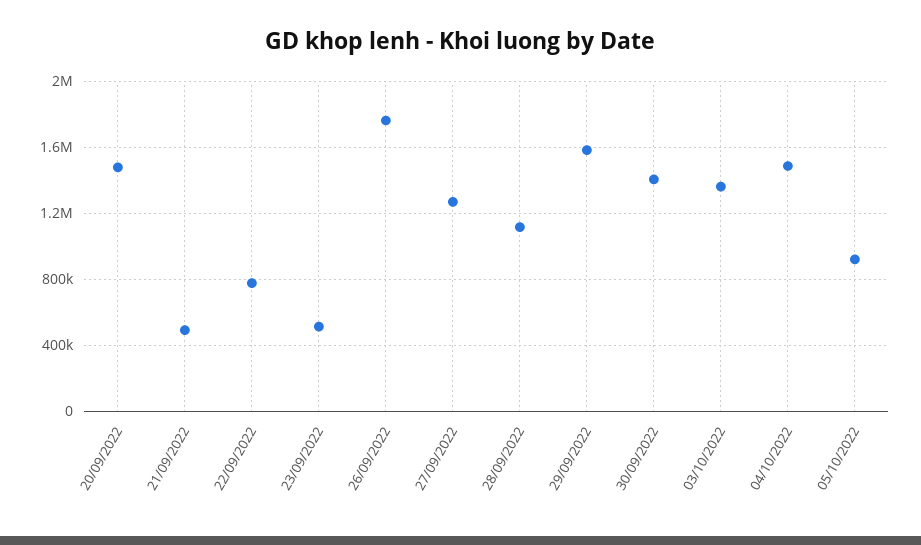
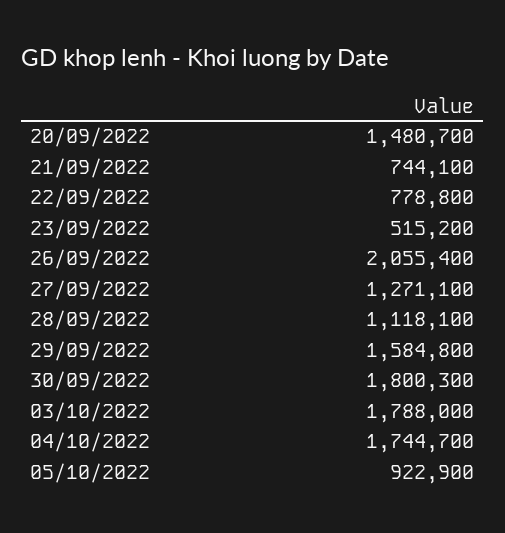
  {
    "20/09/2022": 1480700,
-   "21/09/2022": 500000,
+   "21/09/2022": 744100,
    "22/09/2022": 778800,
    "23/09/2022": 515200,
-   "26/09/2022": 1750000,
+   "26/09/2022": 2055400,
    "27/09/2022": 1271100,
    "28/09/2022": 1118100,
    "29/09/2022": 1584800,
-   "30/09/2022": 1400000,
+   "30/09/2022": 1800300,
-   "03/10/2022": 1350000,
+   "03/10/2022": 1788000,
-   "04/10/2022": 1500000,
+   "04/10/2022": 1744700,
    "05/10/2022": 922900
  }

